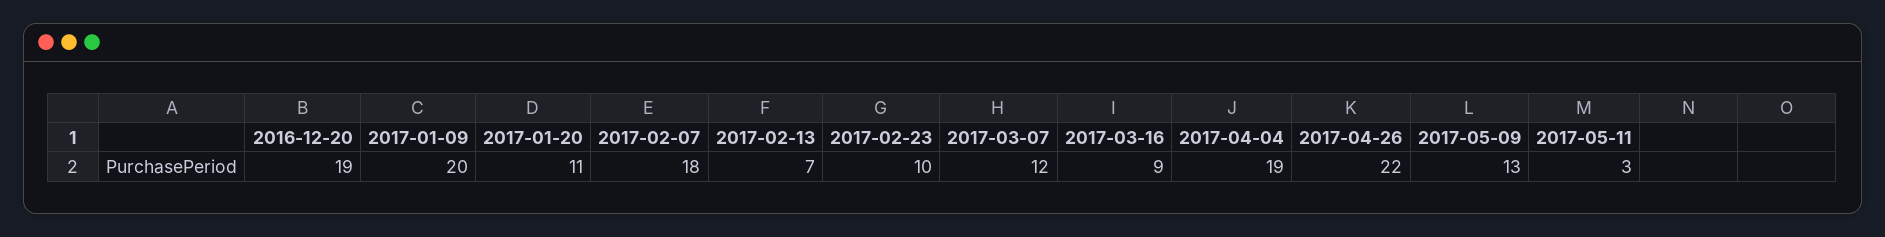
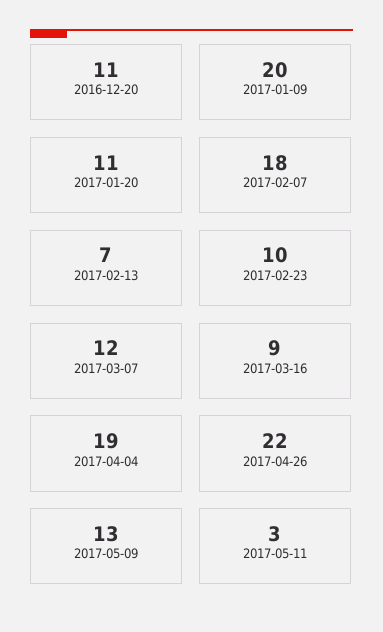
  {
-   "2016-12-20": 19,
+   "2016-12-20": 11,
    "2017-01-09": 20,
    "2017-01-20": 11,
    "2017-02-07": 18,
    "2017-02-13": 7,
    "2017-02-23": 10,
    "2017-03-07": 12,
    "2017-03-16": 9,
    "2017-04-04": 19,
    "2017-04-26": 22,
    "2017-05-09": 13,
    "2017-05-11": 3
  }

